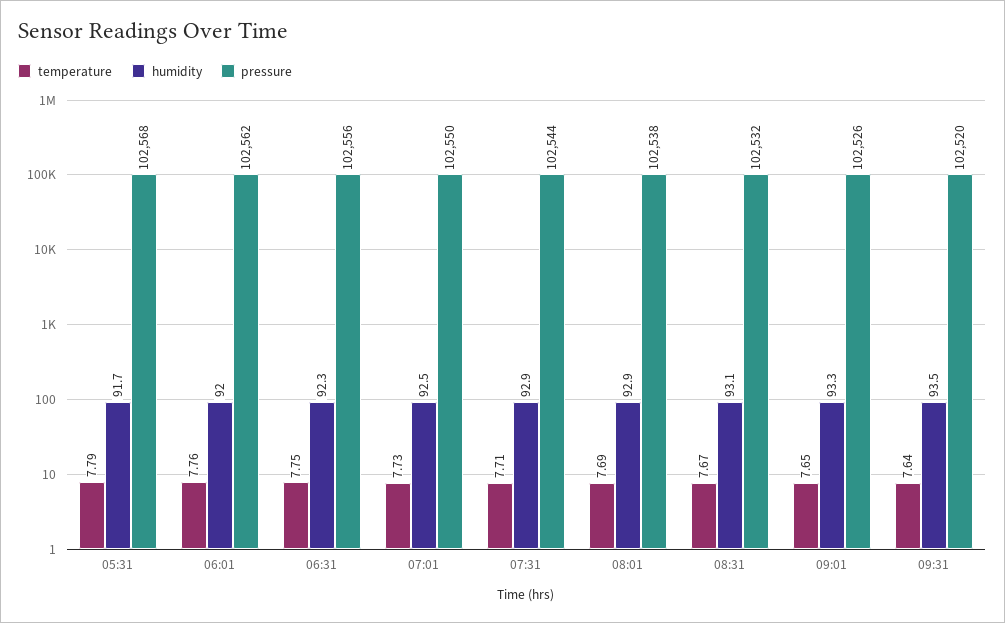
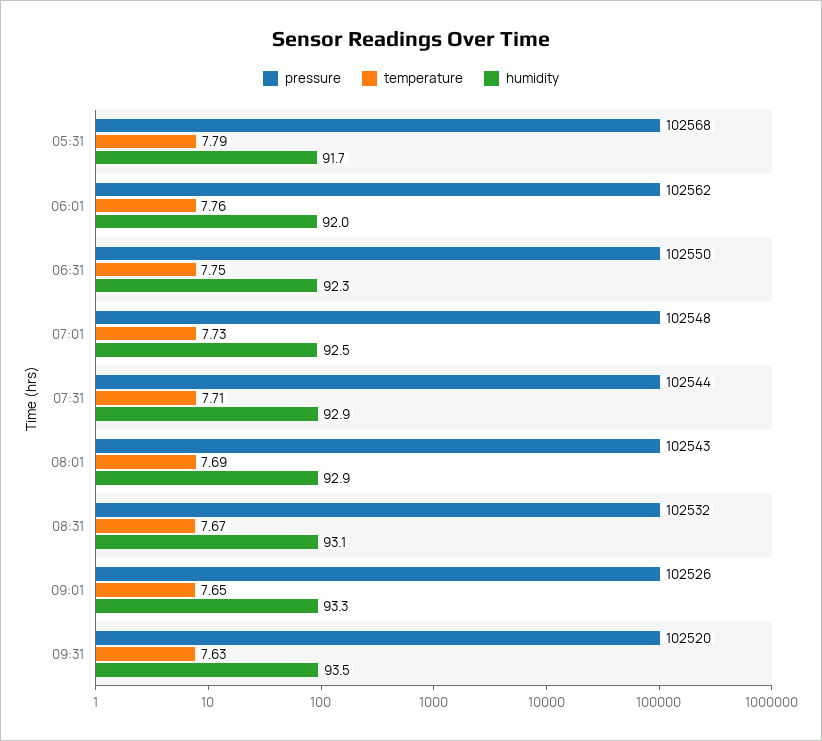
  {
    "temperature": {
      "05:31": 7.79,
      "06:01": 7.76,
      "06:31": 7.75,
      "07:01": 7.73,
      "07:31": 7.71,
      "08:01": 7.69,
      "08:31": 7.67,
      "09:01": 7.65,
-     "09:31": 7.64
+     "09:31": 7.63
    },
    "humidity": {
      "05:31": 91.7,
      "06:01": 92,
      "06:31": 92.3,
      "07:01": 92.5,
      "07:31": 92.9,
      "08:01": 92.9,
      "08:31": 93.1,
      "09:01": 93.3,
      "09:31": 93.5
    },
    "pressure": {
      "05:31": 102568,
      "06:01": 102562,
-     "06:31": 102556,
+     "06:31": 102550,
-     "07:01": 102550,
+     "07:01": 102548,
      "07:31": 102544,
-     "08:01": 102538,
+     "08:01": 102543,
      "08:31": 102532,
      "09:01": 102526,
      "09:31": 102520
    }
  }

